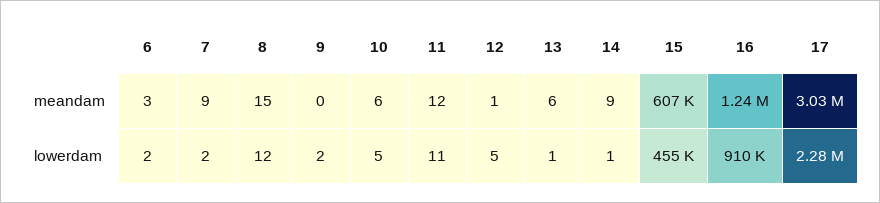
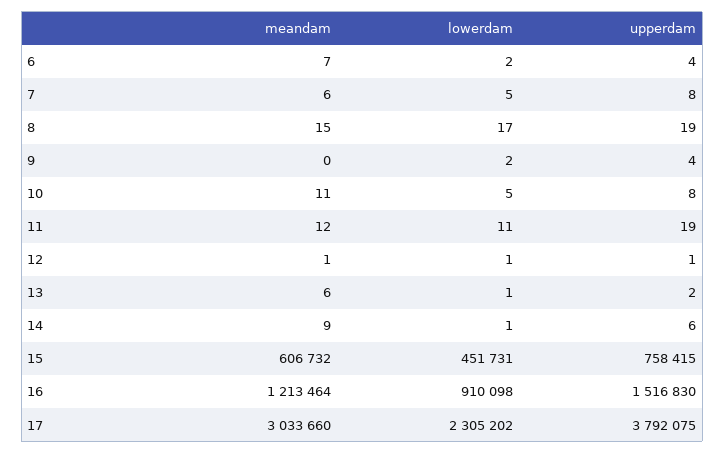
  {
    "6": {
-     "meandam": 3,
+     "meandam": 7,
-     "lowerdam": 2
+     "lowerdam": 2,
+     "upperdam": 4
    },
    "7": {
-     "meandam": 9,
+     "meandam": 6,
-     "lowerdam": 2
+     "lowerdam": 5,
+     "upperdam": 8
    },
    "8": {
      "meandam": 15,
-     "lowerdam": 12
+     "lowerdam": 17,
+     "upperdam": 19
    },
    "9": {
      "meandam": 0,
-     "lowerdam": 2
+     "lowerdam": 2,
+     "upperdam": 4
    },
    "10": {
-     "meandam": 6,
+     "meandam": 11,
-     "lowerdam": 5
+     "lowerdam": 5,
+     "upperdam": 8
    },
    "11": {
      "meandam": 12,
-     "lowerdam": 11
+     "lowerdam": 11,
+     "upperdam": 19
    },
    "12": {
      "meandam": 1,
-     "lowerdam": 5
+     "lowerdam": 1,
+     "upperdam": 1
    },
    "13": {
      "meandam": 6,
-     "lowerdam": 1
+     "lowerdam": 1,
+     "upperdam": 2
    },
    "14": {
      "meandam": 9,
-     "lowerdam": 1
+     "lowerdam": 1,
+     "upperdam": 6
    },
    "15": {
      "meandam": 606732,
-     "lowerdam": 455000
+     "lowerdam": 451731,
+     "upperdam": 758415
    },
    "16": {
-     "meandam": 1240000,
+     "meandam": 1213464,
-     "lowerdam": 910098
+     "lowerdam": 910098,
+     "upperdam": 1516830
    },
    "17": {
      "meandam": 3033660,
-     "lowerdam": 2280000
+     "lowerdam": 2305202,
+     "upperdam": 3792075
    }
  }

